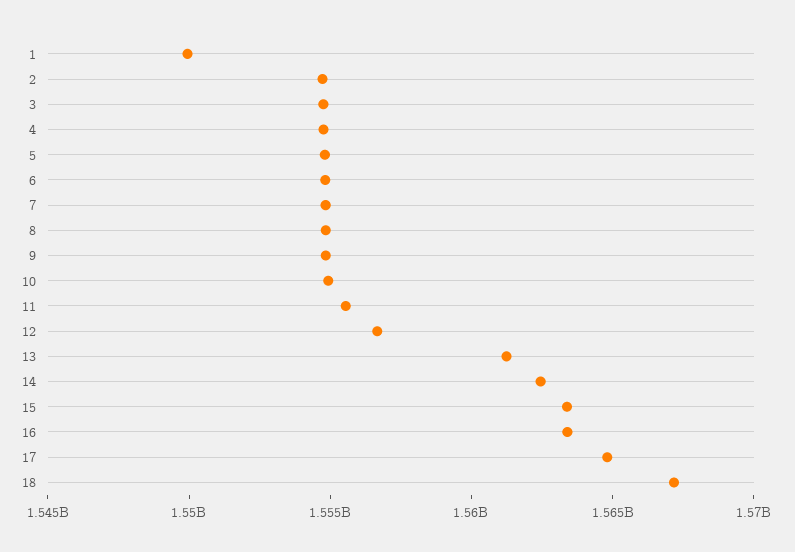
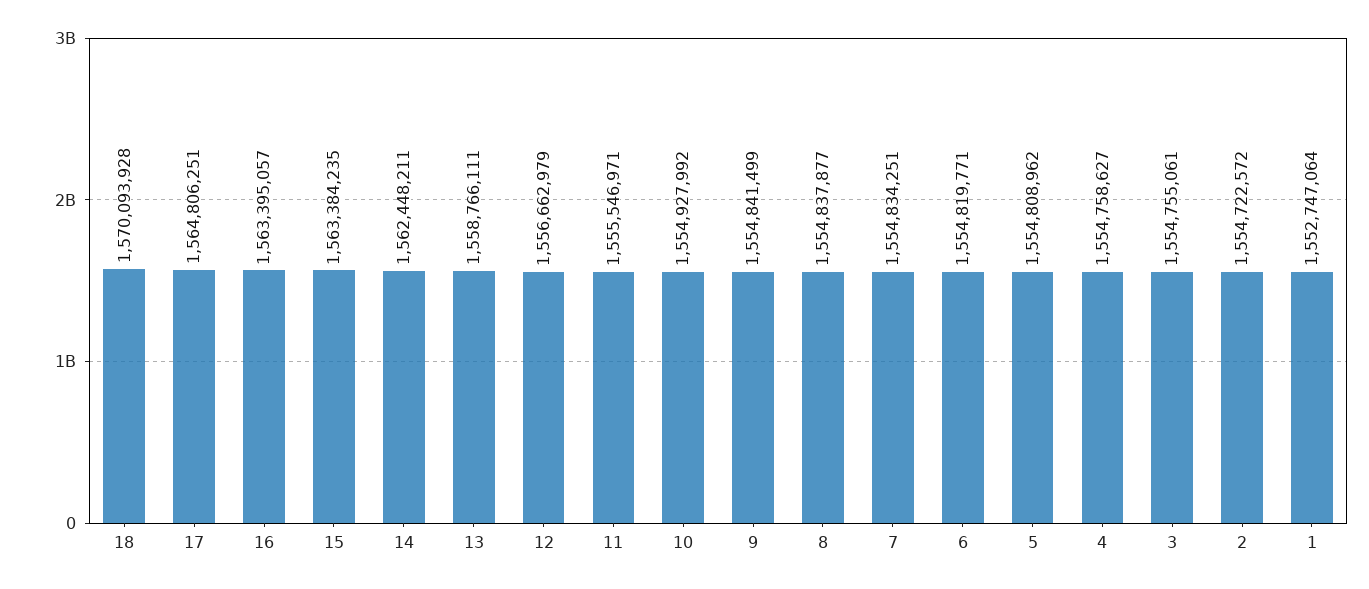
  {
-   "1": 1550000000,
+   "1": 1552747064,
    "2": 1554722572,
    "3": 1554755061,
    "4": 1554758627,
    "5": 1554808962,
    "6": 1554819771,
    "7": 1554834251,
    "8": 1554837877,
    "9": 1554841499,
    "10": 1554927992,
    "11": 1555546971,
    "12": 1556662979,
-   "13": 1561000000,
+   "13": 1558766111,
    "14": 1562448211,
    "15": 1563384235,
    "16": 1563395057,
    "17": 1564806251,
-   "18": 1567000000
+   "18": 1570093928
  }

